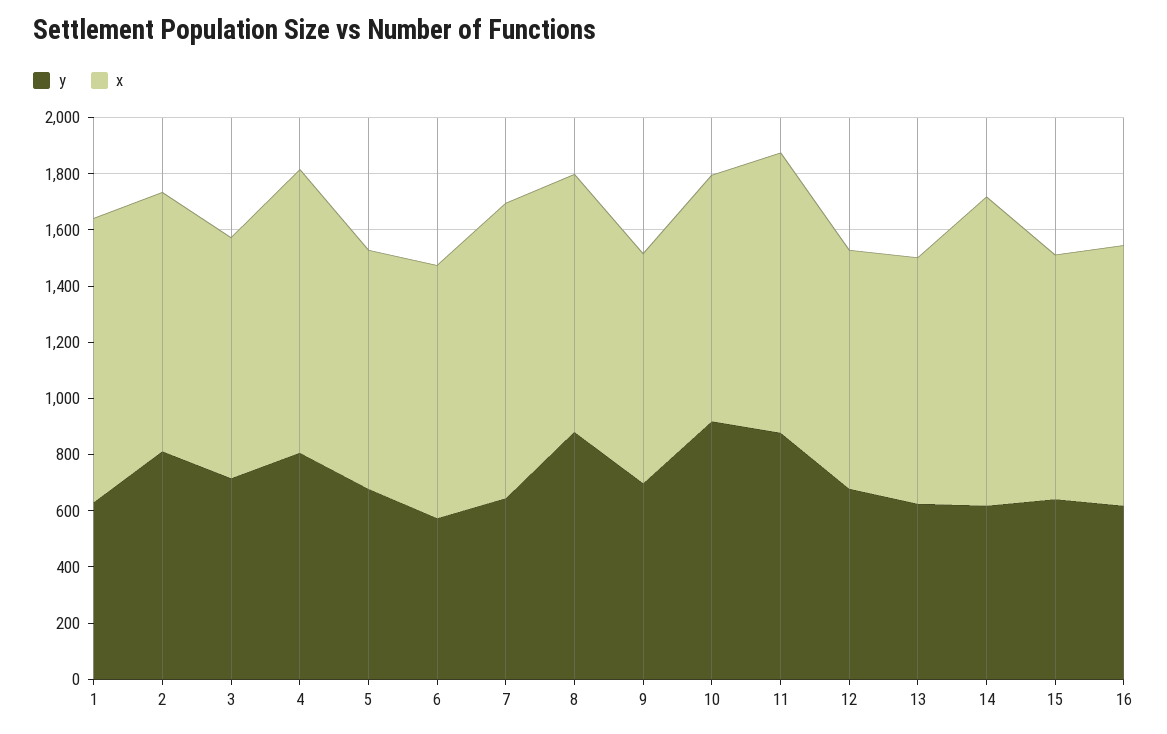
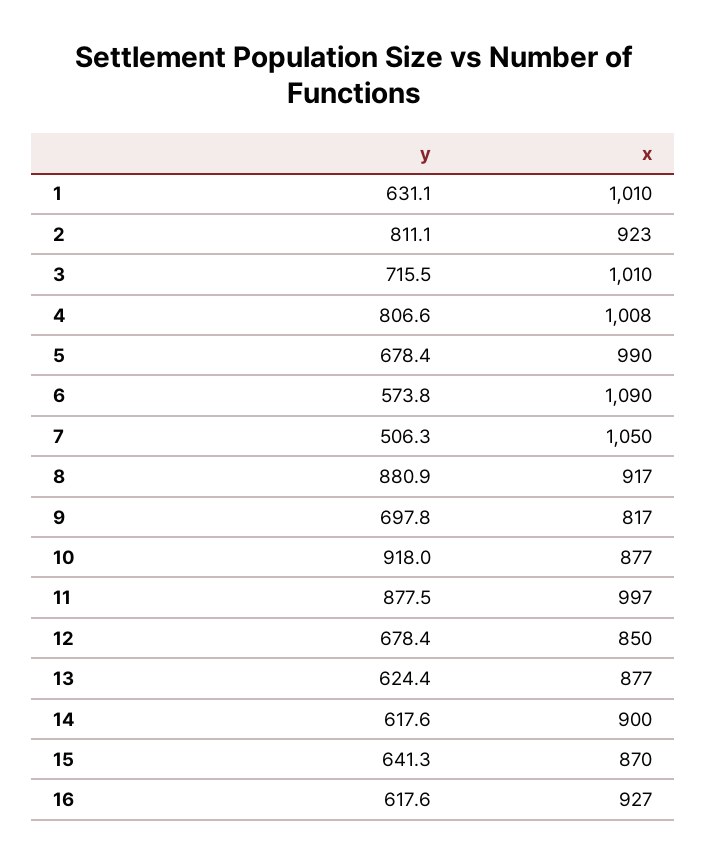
  {
    "y": {
      "1": 631.1,
      "2": 811.1,
      "3": 715.5,
      "4": 806.6,
      "5": 678.4,
      "6": 573.8,
-     "7": 650,
+     "7": 506.3,
      "8": 880.9,
      "9": 697.8,
      "10": 918,
      "11": 877.5,
      "12": 678.4,
      "13": 624.4,
      "14": 617.6,
      "15": 641.3,
      "16": 617.6
    },
    "x": {
      "1": 1010,
      "2": 923,
-     "3": 850,
+     "3": 1010,
      "4": 1008,
-     "5": 850,
+     "5": 990,
-     "6": 900,
+     "6": 1090,
      "7": 1050,
      "8": 917,
      "9": 817,
      "10": 877,
      "11": 997,
      "12": 850,
      "13": 877,
-     "14": 1100,
+     "14": 900,
      "15": 870,
      "16": 927
    }
  }

